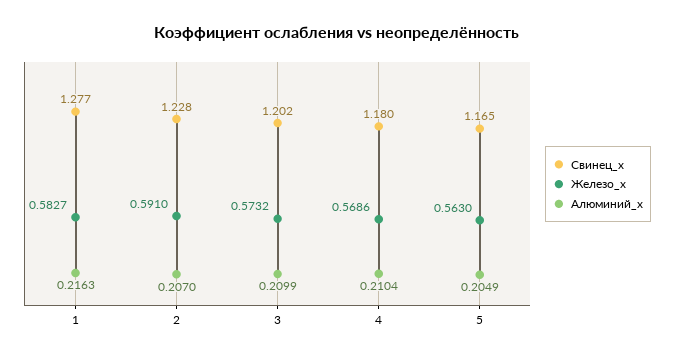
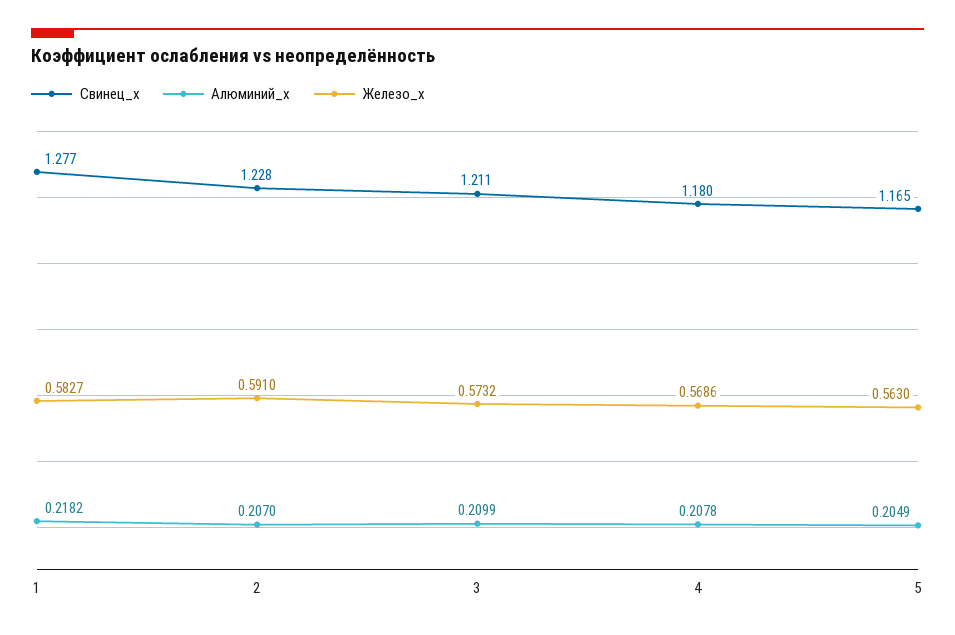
  {
    "Свинец_x": {
      "1": 1.277,
      "2": 1.228,
-     "3": 1.202,
+     "3": 1.211,
      "4": 1.18,
      "5": 1.165
    },
    "Железо_x": {
      "1": 0.5827,
      "2": 0.591,
      "3": 0.5732,
      "4": 0.5686,
      "5": 0.563
    },
    "Алюминий_x": {
-     "1": 0.2163,
+     "1": 0.2182,
      "2": 0.207,
      "3": 0.2099,
-     "4": 0.2104,
+     "4": 0.2078,
      "5": 0.2049
    }
  }

